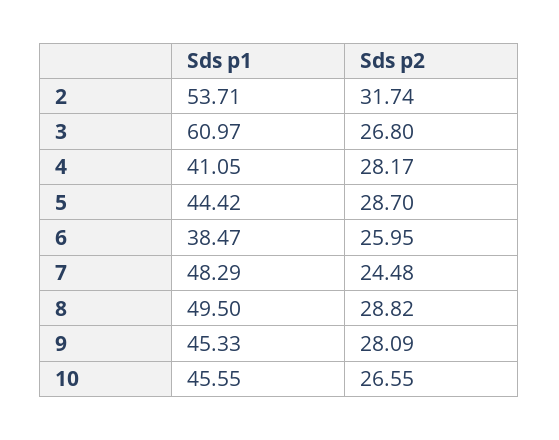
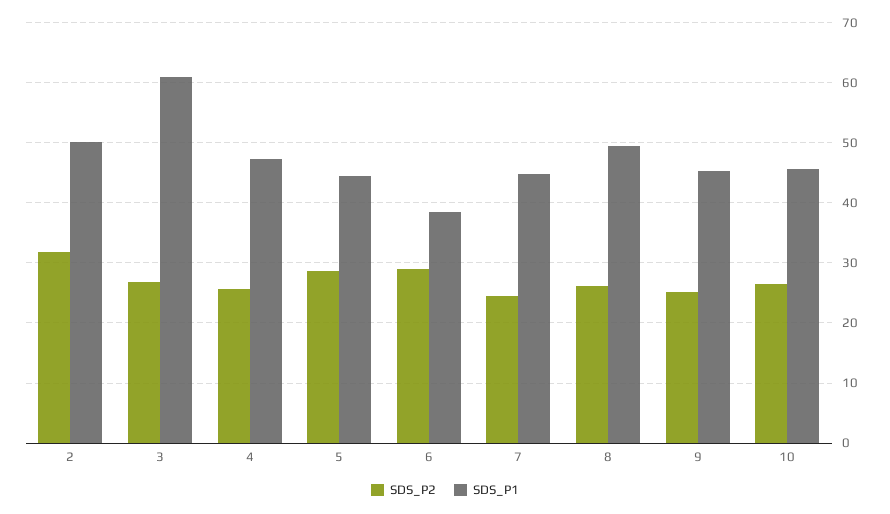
  {
    "Sds p1": {
-     "2": 53.71,
+     "2": 50,
      "3": 60.97,
-     "4": 41.05,
+     "4": 47,
      "5": 44.42,
      "6": 38.47,
-     "7": 48.29,
+     "7": 45,
      "8": 49.5,
      "9": 45.33,
      "10": 45.55
    },
    "Sds p2": {
      "2": 31.74,
      "3": 26.8,
-     "4": 28.17,
+     "4": 26,
      "5": 28.7,
-     "6": 25.95,
+     "6": 29,
      "7": 24.48,
-     "8": 28.82,
+     "8": 26,
-     "9": 28.09,
+     "9": 25,
      "10": 26.55
    }
  }

